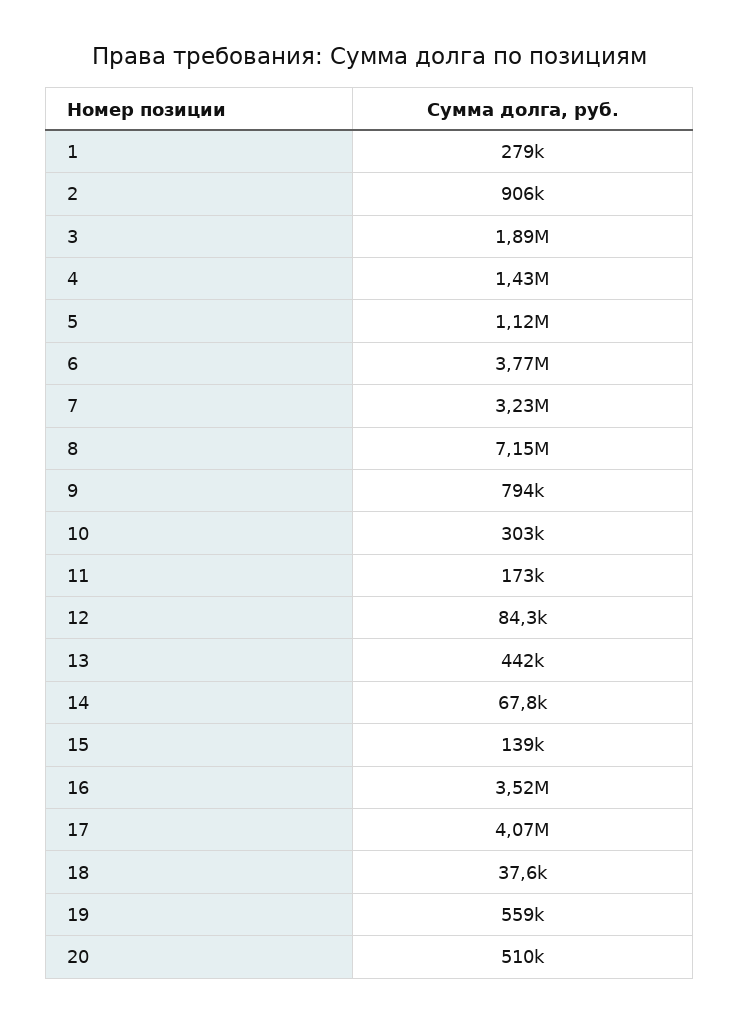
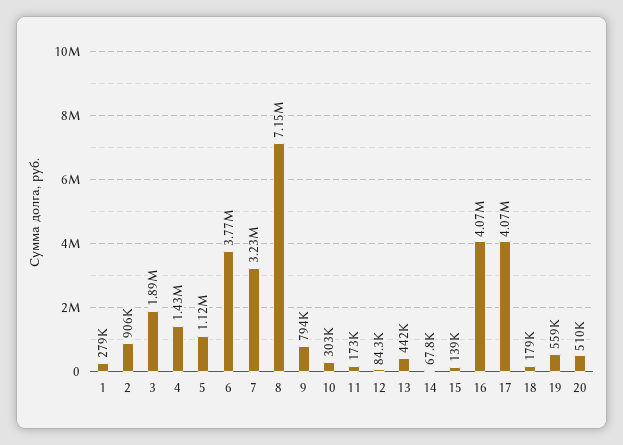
  {
    "1": 279000,
    "2": 906000,
    "3": 1890000,
    "4": 1430000,
    "5": 1120000,
    "6": 3770000,
    "7": 3230000,
    "8": 7150000,
    "9": 794000,
    "10": 303000,
    "11": 173000,
    "12": 84300,
    "13": 442000,
    "14": 67800,
    "15": 139000,
-   "16": 3520000,
+   "16": 4070000,
    "17": 4070000,
-   "18": 37600,
+   "18": 179000,
    "19": 559000,
    "20": 510000
  }

